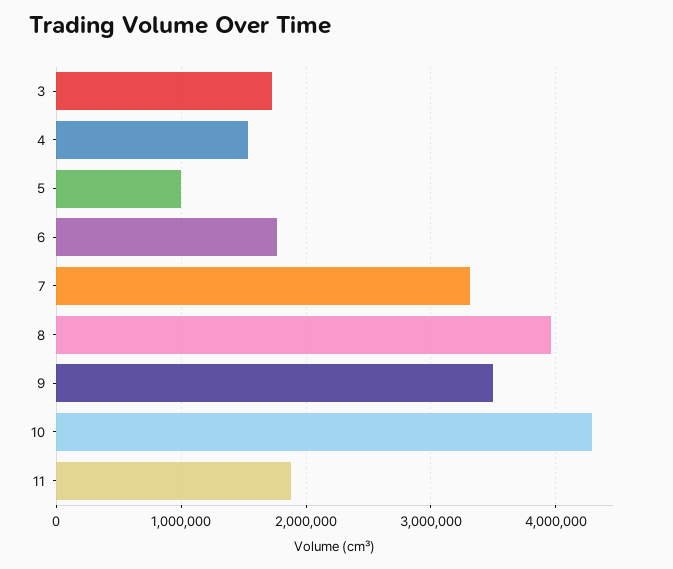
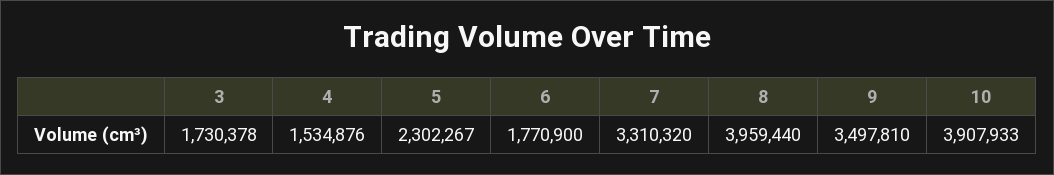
  {
    "3": 1730378,
    "4": 1534876,
-   "5": 1000000,
+   "5": 2302267,
    "6": 1770900,
    "7": 3310320,
    "8": 3959440,
    "9": 3497810,
-   "10": 4300000,
+   "10": 3907933
-   "11": 1900000
  }

